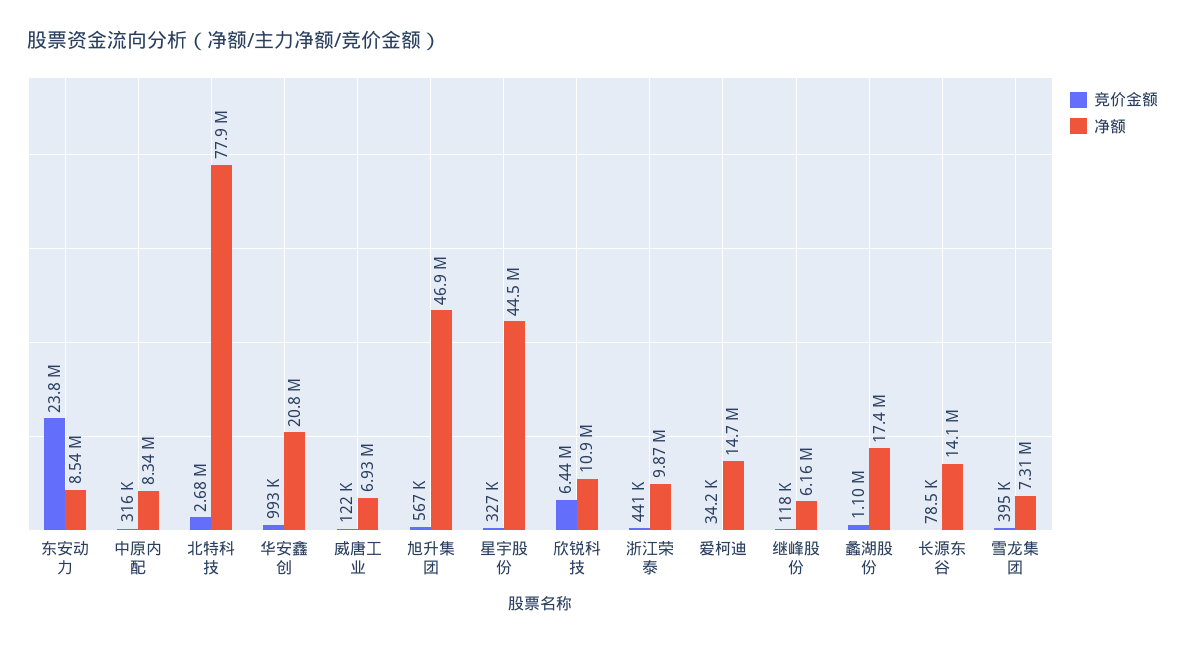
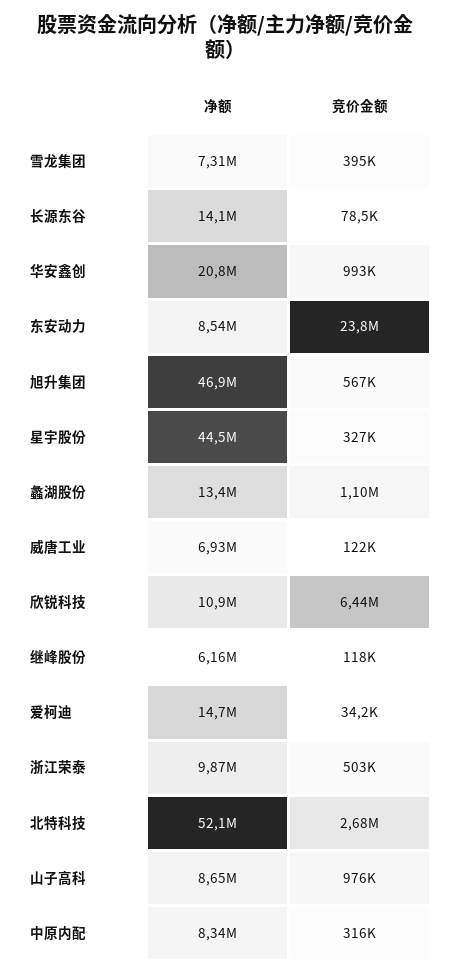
  {
    "竞价金额": {
      "东安动力": 23800000,
      "中原内配": 316000,
      "北特科技": 2680000,
      "华安鑫创": 993000,
      "威唐工业": 122000,
      "旭升集团": 567000,
      "星宇股份": 327000,
      "欣锐科技": 6440000,
-     "浙江荣泰": 441000,
+     "浙江荣泰": 503000,
      "爱柯迪": 34200,
      "继峰股份": 118000,
      "蠡湖股份": 1100000,
      "长源东谷": 78500,
-     "雪龙集团": 395000
+     "雪龙集团": 395000,
+     "山子高科": 976000
    },
    "净额": {
      "东安动力": 8540000,
      "中原内配": 8340000,
-     "北特科技": 77900000,
+     "北特科技": 52100000,
      "华安鑫创": 20800000,
      "威唐工业": 6930000,
      "旭升集团": 46900000,
      "星宇股份": 44500000,
      "欣锐科技": 10900000,
      "浙江荣泰": 9870000,
      "爱柯迪": 14700000,
      "继峰股份": 6160000,
-     "蠡湖股份": 17400000,
+     "蠡湖股份": 13400000,
      "长源东谷": 14100000,
-     "雪龙集团": 7310000
+     "雪龙集团": 7310000,
+     "山子高科": 8650000
    }
  }

